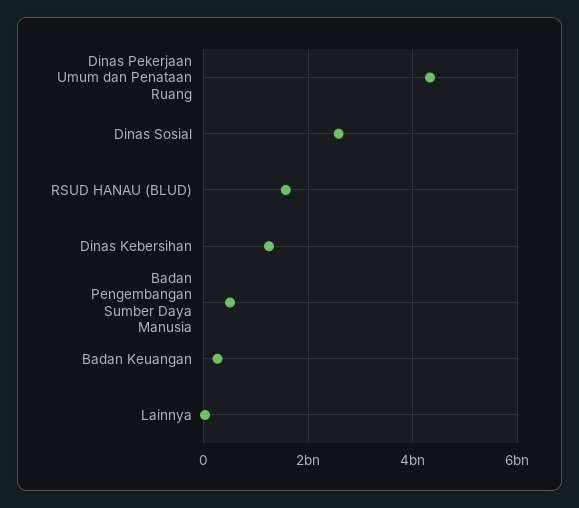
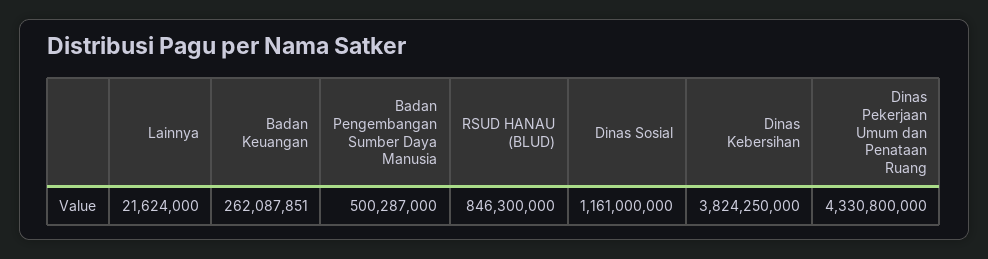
  {
    "Dinas Pekerjaan Umum dan Penataan Ruang": 4330800000,
-   "Dinas Sosial": 2600000000,
+   "Dinas Sosial": 1161000000,
-   "RSUD HANAU (BLUD)": 1600000000,
+   "RSUD HANAU (BLUD)": 846300000,
-   "Dinas Kebersihan": 1200000000,
+   "Dinas Kebersihan": 3824250000,
    "Badan Pengembangan Sumber Daya Manusia": 500287000,
    "Badan Keuangan": 262087851,
    "Lainnya": 21624000
  }

